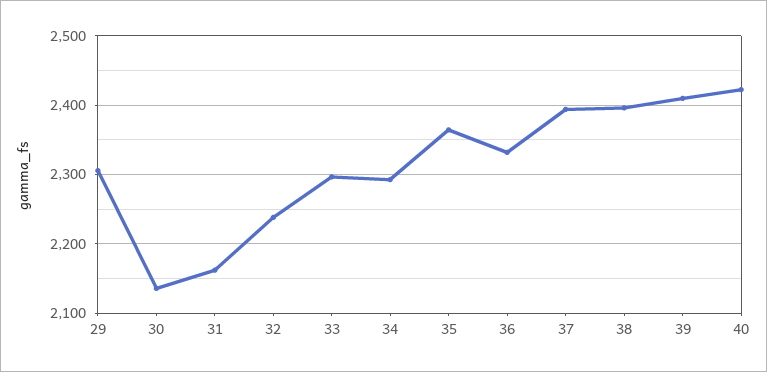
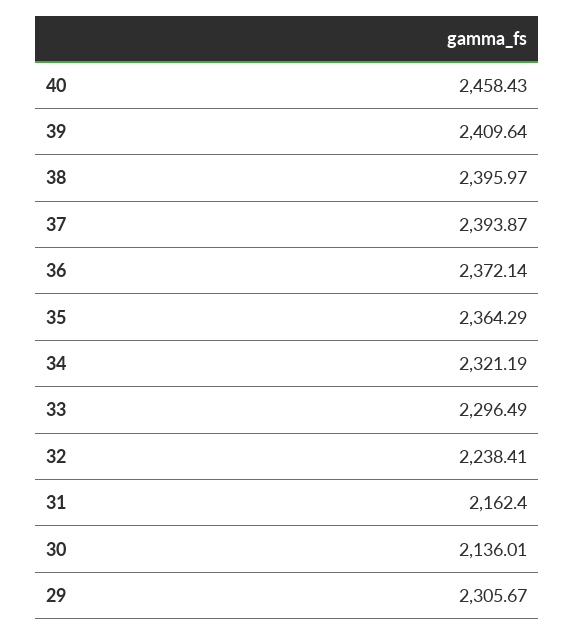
  {
    "29": 2305.67,
    "30": 2136.01,
    "31": 2162.4,
    "32": 2238.41,
    "33": 2296.49,
-   "34": 2290,
+   "34": 2321.19,
    "35": 2364.29,
-   "36": 2330,
+   "36": 2372.14,
    "37": 2393.87,
    "38": 2395.97,
    "39": 2409.64,
-   "40": 2420
+   "40": 2458.43
  }

